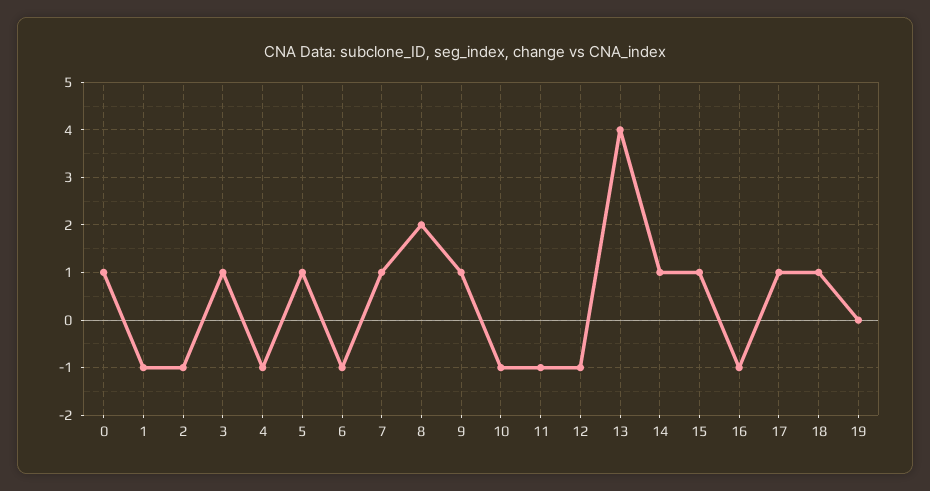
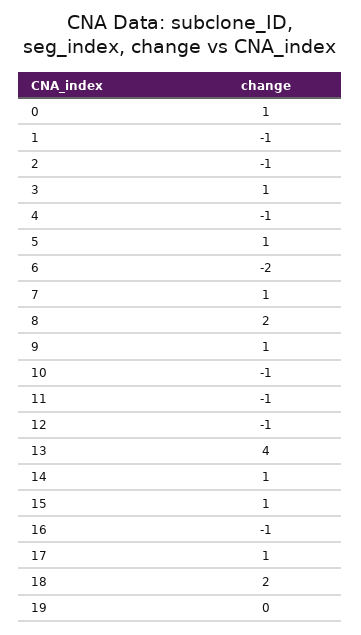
  {
    "0": 1,
    "1": -1,
    "2": -1,
    "3": 1,
    "4": -1,
    "5": 1,
-   "6": -1,
+   "6": -2,
    "7": 1,
    "8": 2,
    "9": 1,
    "10": -1,
    "11": -1,
    "12": -1,
    "13": 4,
    "14": 1,
    "15": 1,
    "16": -1,
    "17": 1,
-   "18": 1,
+   "18": 2,
    "19": 0
  }

